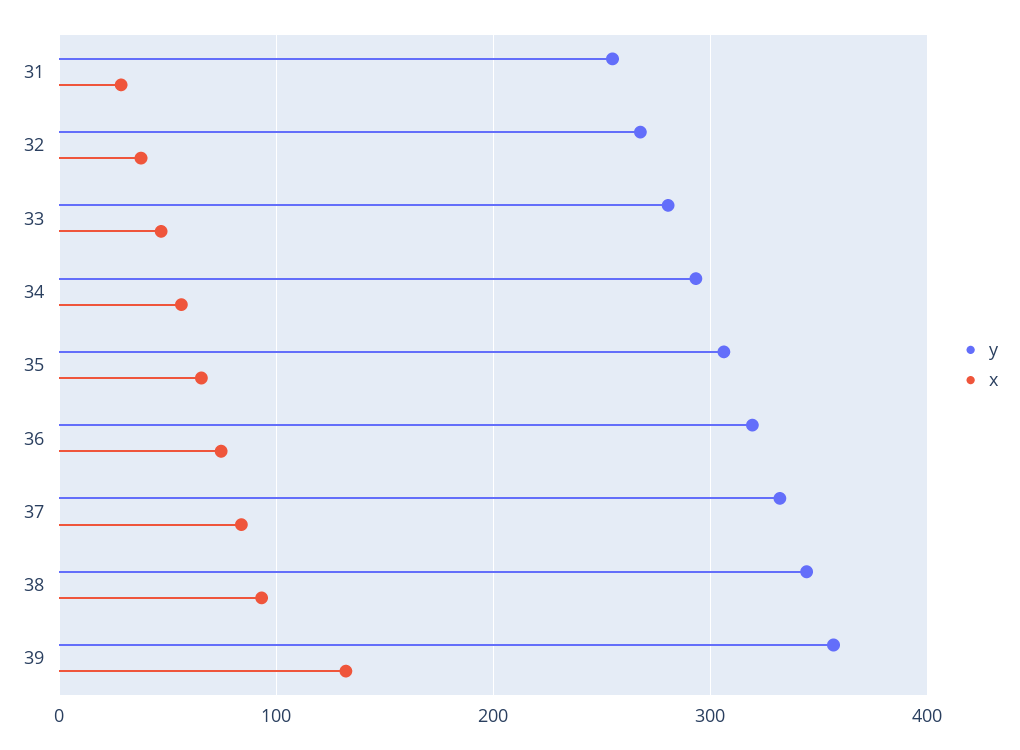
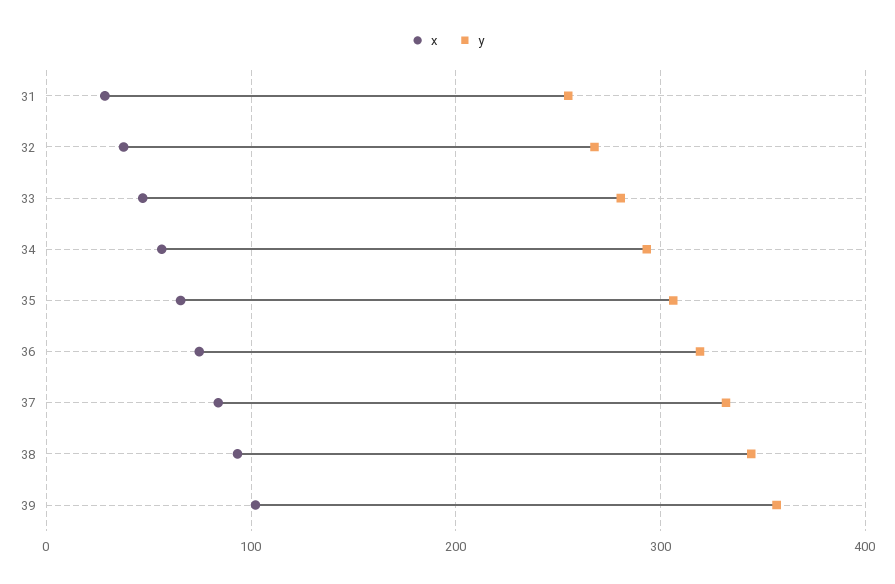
  {
    "y": {
      "31": 250,
      "32": 270,
      "33": 280,
      "34": 290,
      "35": 310,
      "36": 320,
      "37": 330,
      "38": 340,
      "39": 360
    },
    "x": {
      "31": 30,
      "32": 40,
      "33": 50,
      "34": 60,
      "35": 70,
      "36": 70,
      "37": 80,
      "38": 90,
-     "39": 130
+     "39": 100
    }
  }

